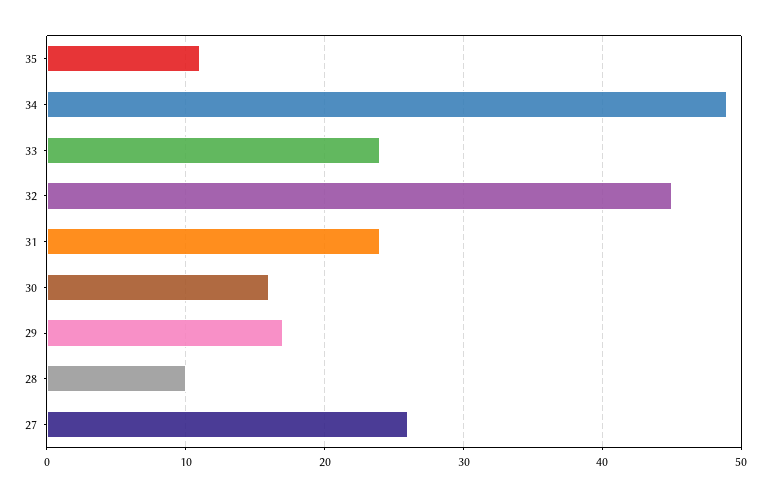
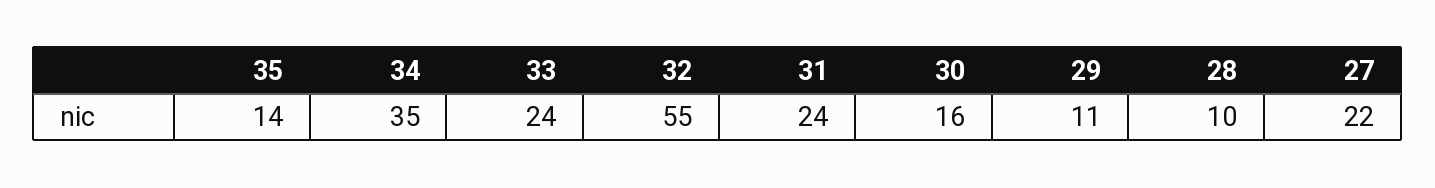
  {
-   "35": 11,
+   "35": 14,
-   "34": 49,
+   "34": 35,
    "33": 24,
-   "32": 45,
+   "32": 55,
    "31": 24,
    "30": 16,
-   "29": 17,
+   "29": 11,
    "28": 10,
-   "27": 26
+   "27": 22
  }

